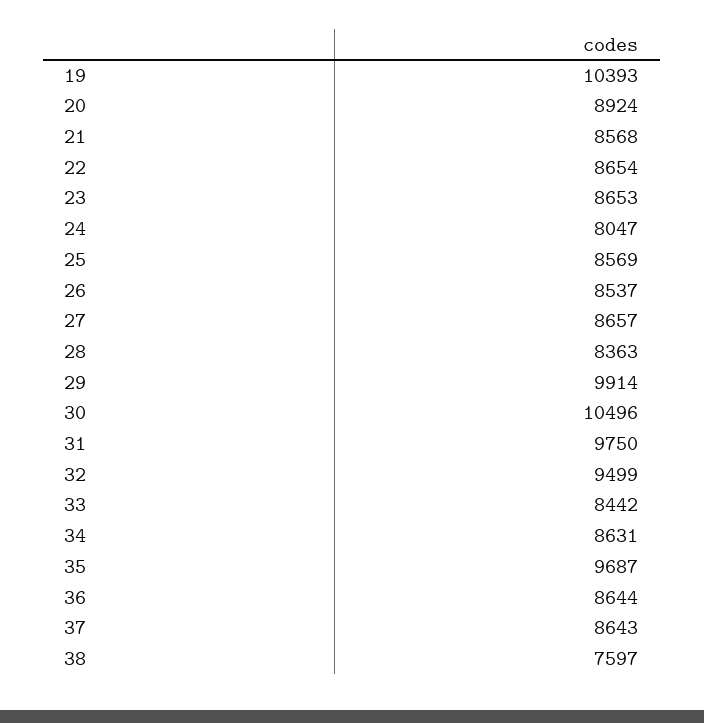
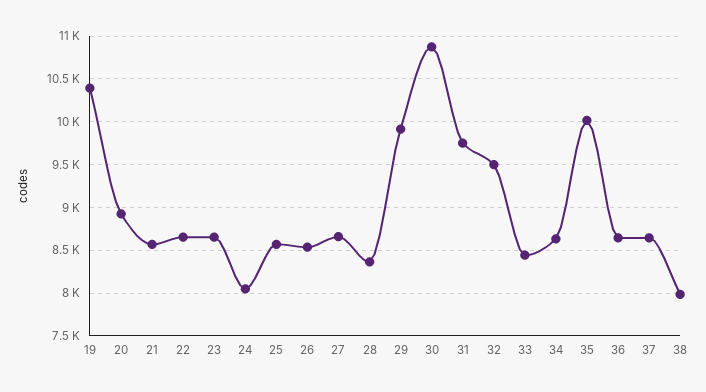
  {
    "19": 10393,
    "20": 8924,
    "21": 8568,
    "22": 8654,
    "23": 8653,
    "24": 8047,
    "25": 8569,
    "26": 8537,
    "27": 8657,
    "28": 8363,
    "29": 9914,
-   "30": 10496,
+   "30": 10900,
    "31": 9750,
    "32": 9499,
    "33": 8442,
    "34": 8631,
-   "35": 9687,
+   "35": 10000,
    "36": 8644,
    "37": 8643,
-   "38": 7597
+   "38": 8000
  }

